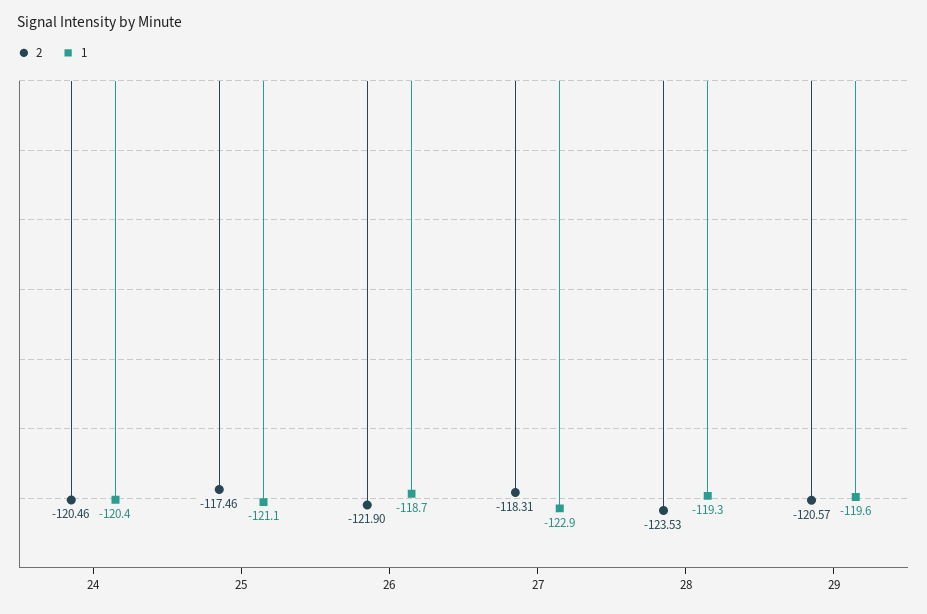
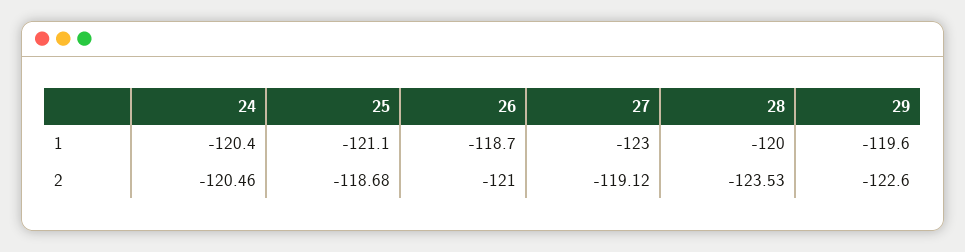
  {
    "2": {
      "24": -120.46,
-     "25": -117.46,
+     "25": -118.68,
-     "26": -121.9,
+     "26": -121,
-     "27": -118.31,
+     "27": -119.12,
      "28": -123.53,
-     "29": -120.57
+     "29": -122.6
    },
    "1": {
      "24": -120.4,
      "25": -121.1,
      "26": -118.7,
-     "27": -122.9,
+     "27": -123,
-     "28": -119.3,
+     "28": -120,
      "29": -119.6
    }
  }

